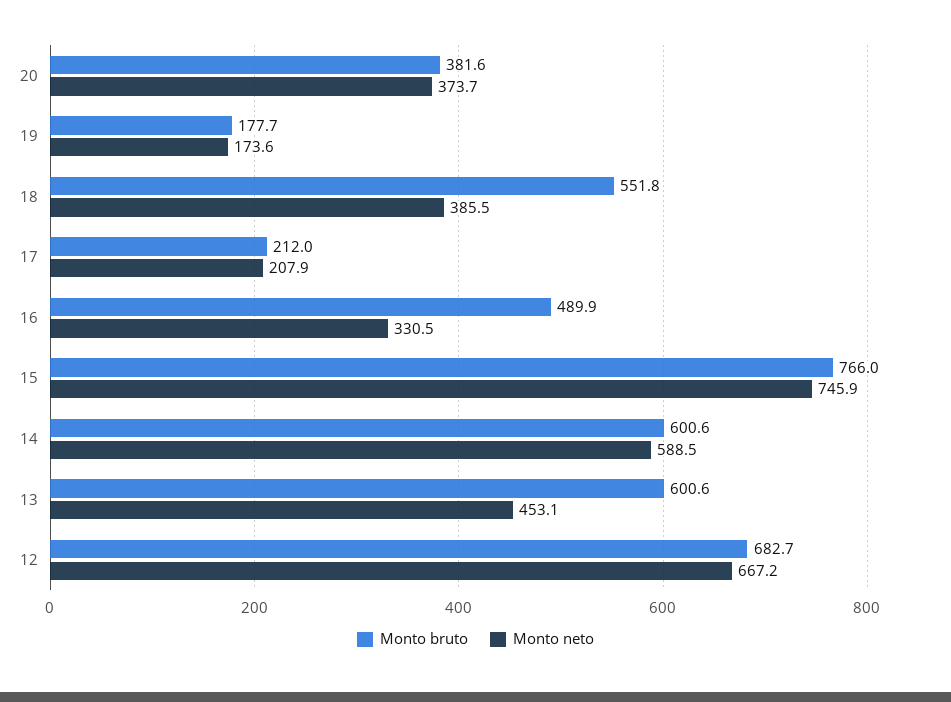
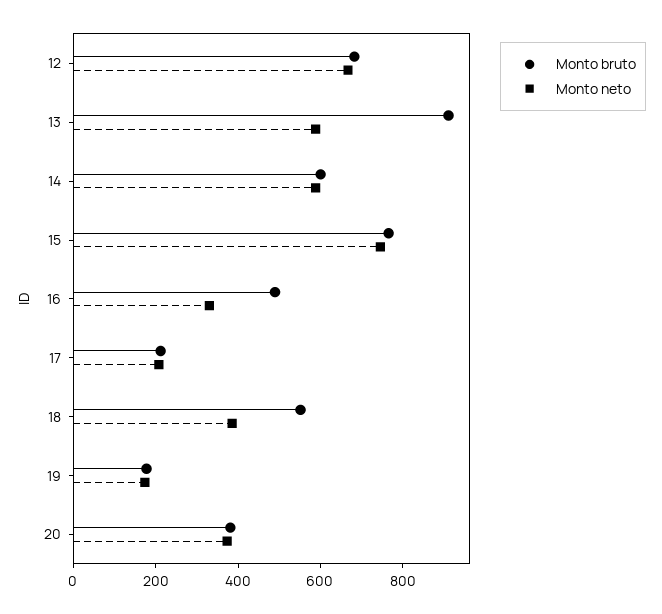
  {
    "Monto bruto": {
      "20": 381.6,
      "19": 177.7,
      "18": 551.8,
      "17": 212,
      "16": 489.9,
      "15": 766,
      "14": 600.6,
-     "13": 600.6,
+     "13": 900,
      "12": 682.7
    },
    "Monto neto": {
      "20": 373.7,
      "19": 173.6,
      "18": 385.5,
      "17": 207.9,
      "16": 330.5,
      "15": 745.9,
      "14": 588.5,
-     "13": 453.1,
+     "13": 600,
      "12": 667.2
    }
  }

